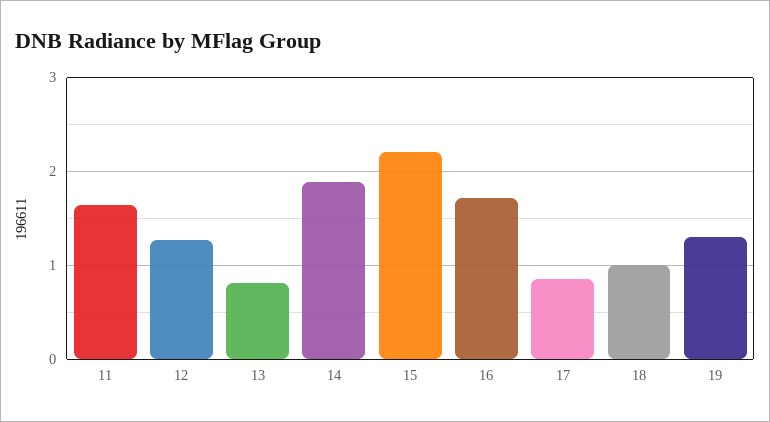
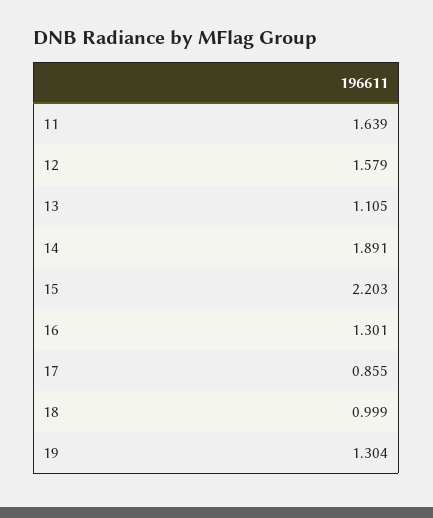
  {
    "11": 1.639,
-   "12": 1.3,
+   "12": 1.579,
-   "13": 0.8,
+   "13": 1.105,
    "14": 1.891,
    "15": 2.203,
-   "16": 1.7,
+   "16": 1.301,
    "17": 0.855,
    "18": 0.999,
    "19": 1.304
  }

